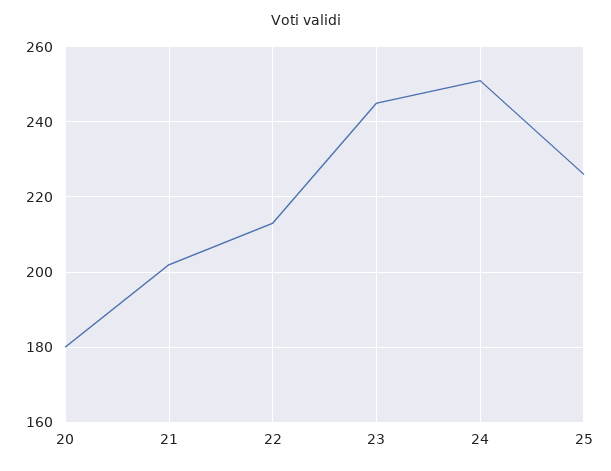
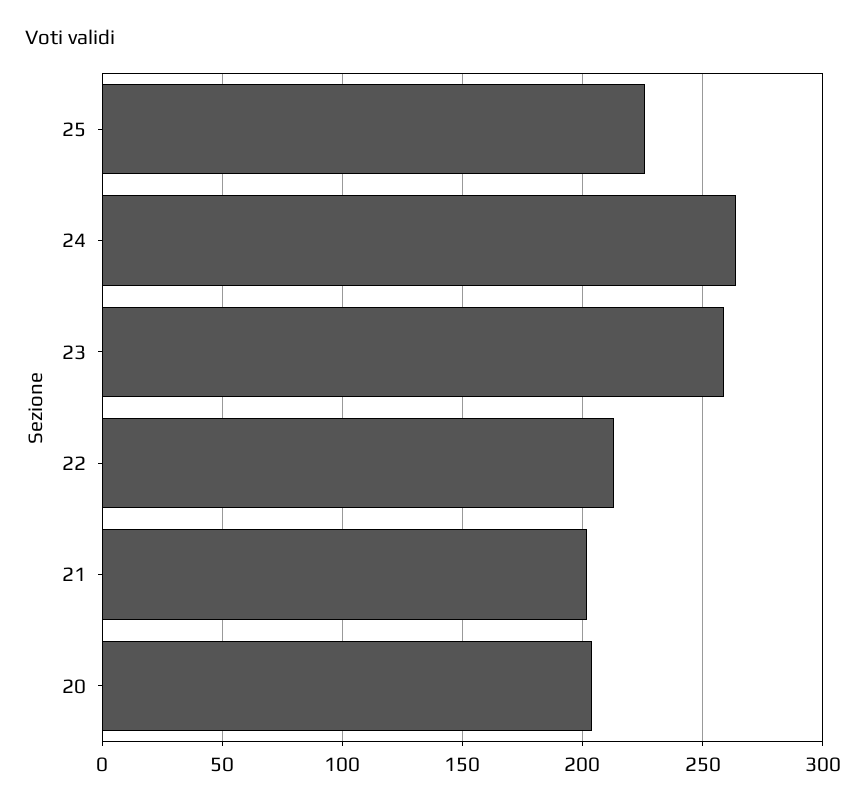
  {
-   "20": 180,
+   "20": 205,
    "21": 200,
    "22": 215,
-   "23": 245,
+   "23": 260,
-   "24": 250,
+   "24": 265,
    "25": 225
  }

